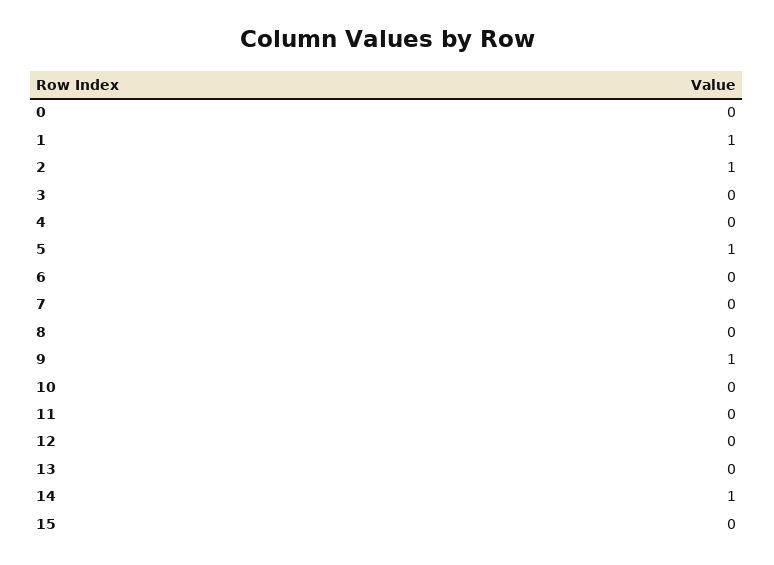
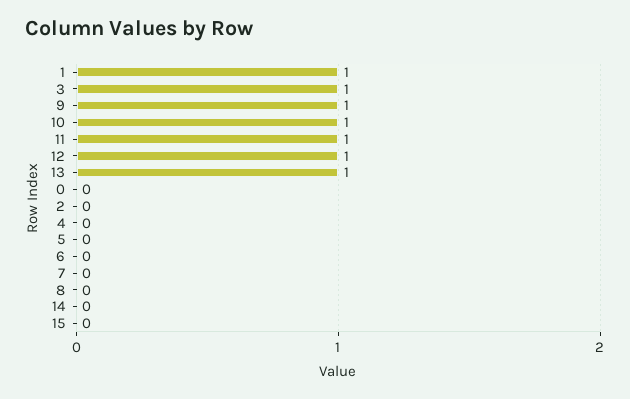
  {
    "0": 0,
    "1": 1,
-   "2": 1,
+   "2": 0,
-   "3": 0,
+   "3": 1,
    "4": 0,
-   "5": 1,
+   "5": 0,
    "6": 0,
    "7": 0,
    "8": 0,
    "9": 1,
-   "10": 0,
+   "10": 1,
-   "11": 0,
+   "11": 1,
-   "12": 0,
+   "12": 1,
-   "13": 0,
+   "13": 1,
-   "14": 1,
+   "14": 0,
    "15": 0
  }

